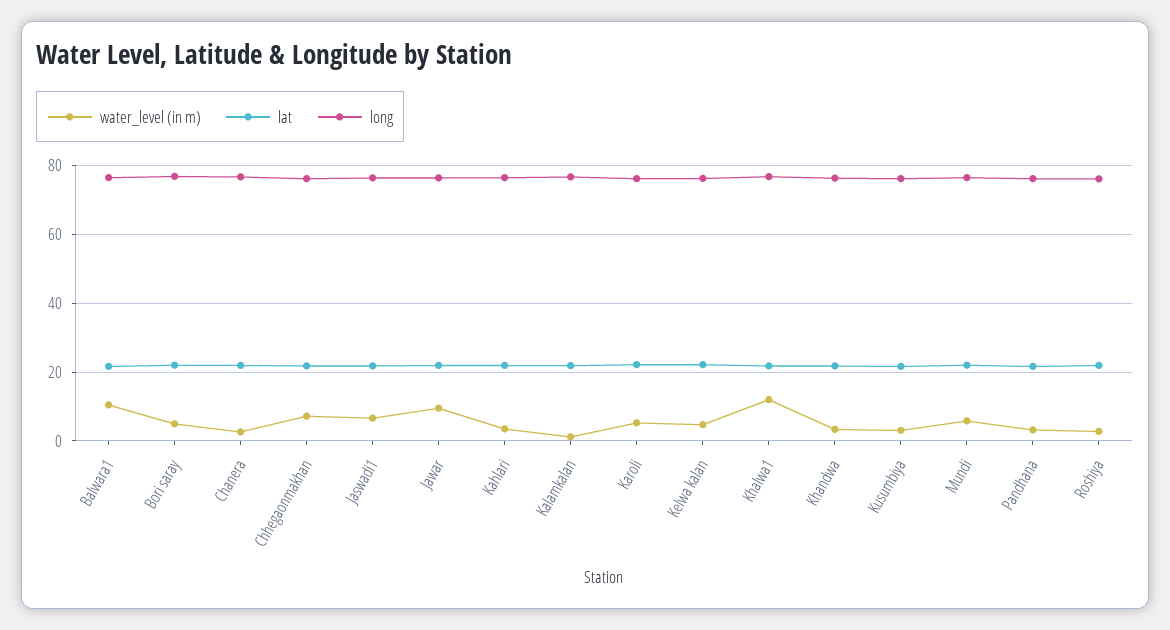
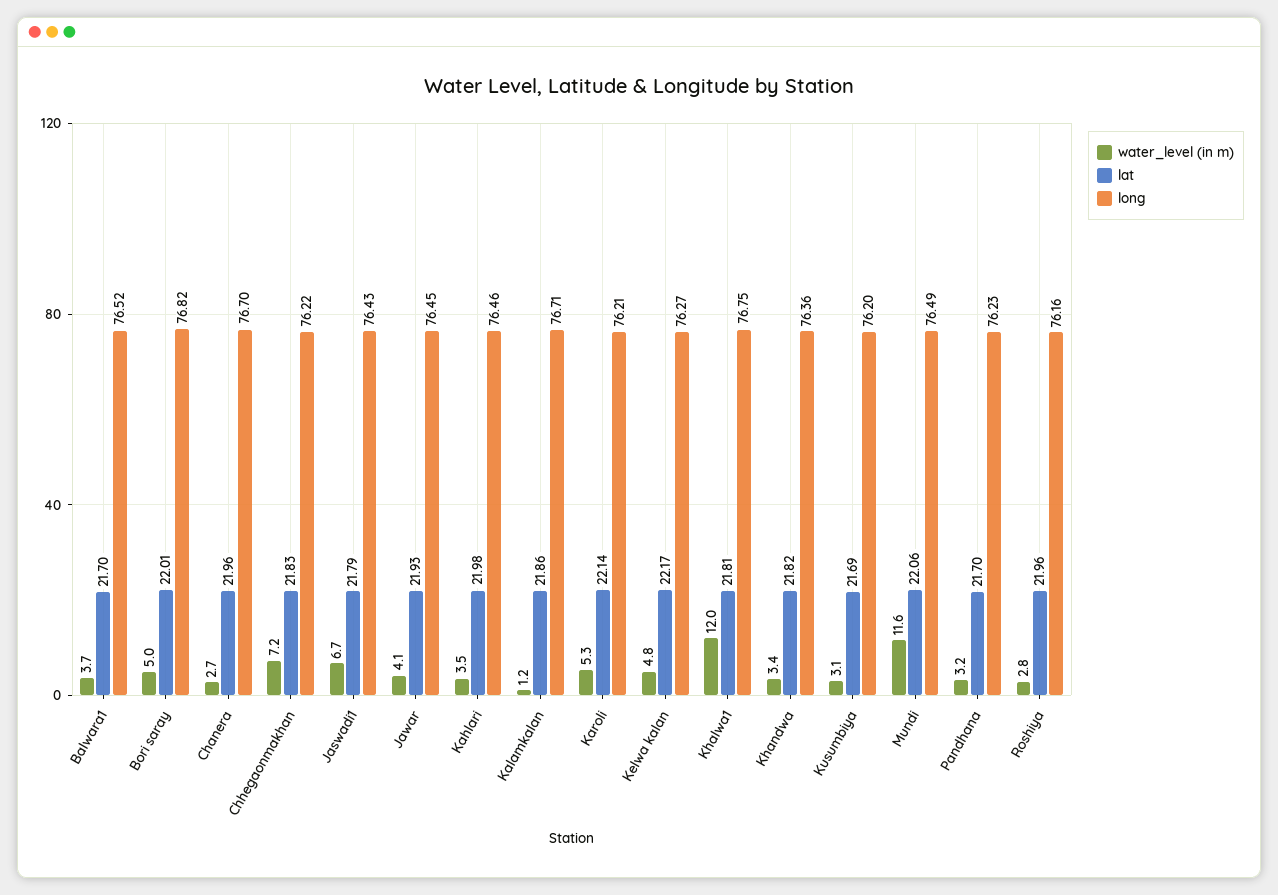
  {
    "water_level (in m)": {
-     "Balwara1": 10,
+     "Balwara1": 3.7,
      "Bori saray": 5,
      "Chanera": 2.7,
      "Chhegaonmakhan": 7.2,
      "Jaswadi1": 6.7,
-     "Jawar": 10,
+     "Jawar": 4.1,
      "Kahlari": 3.5,
      "Kalamkalan": 1.2,
      "Karoli": 5.3,
      "Kelwa kalan": 4.8,
      "Khalwa1": 12,
      "Khandwa": 3.4,
      "Kusumbiya": 3.1,
-     "Mundi": 6,
+     "Mundi": 11.6,
      "Pandhana": 3.2,
      "Roshiya": 2.8
    },
    "lat": {
      "Balwara1": 21.7,
      "Bori saray": 22.01,
      "Chanera": 21.96,
      "Chhegaonmakhan": 21.83,
      "Jaswadi1": 21.79,
      "Jawar": 21.93,
      "Kahlari": 21.98,
      "Kalamkalan": 21.86,
      "Karoli": 22.14,
      "Kelwa kalan": 22.17,
      "Khalwa1": 21.81,
      "Khandwa": 21.82,
      "Kusumbiya": 21.69,
      "Mundi": 22.06,
      "Pandhana": 21.7,
      "Roshiya": 21.96
    },
    "long": {
      "Balwara1": 76.52,
      "Bori saray": 76.82,
      "Chanera": 76.7,
      "Chhegaonmakhan": 76.22,
      "Jaswadi1": 76.43,
      "Jawar": 76.45,
      "Kahlari": 76.46,
      "Kalamkalan": 76.71,
      "Karoli": 76.21,
      "Kelwa kalan": 76.27,
      "Khalwa1": 76.75,
      "Khandwa": 76.36,
      "Kusumbiya": 76.2,
      "Mundi": 76.49,
      "Pandhana": 76.23,
      "Roshiya": 76.16
    }
  }

